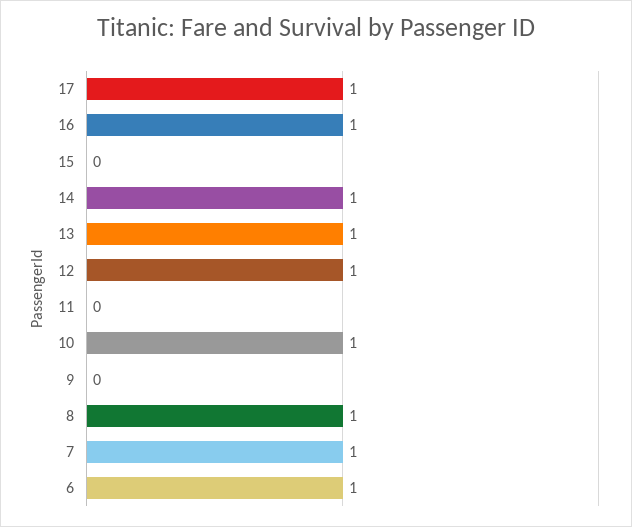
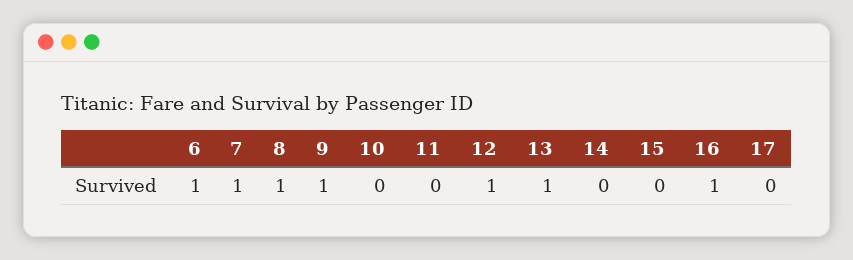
  {
-   "17": 1,
+   "17": 0,
    "16": 1,
    "15": 0,
-   "14": 1,
+   "14": 0,
    "13": 1,
    "12": 1,
    "11": 0,
-   "10": 1,
+   "10": 0,
-   "9": 0,
+   "9": 1,
    "8": 1,
    "7": 1,
    "6": 1
  }

